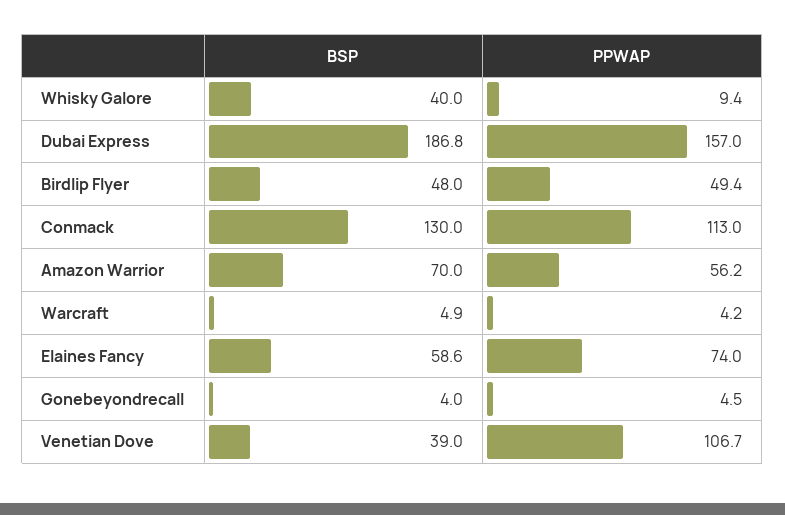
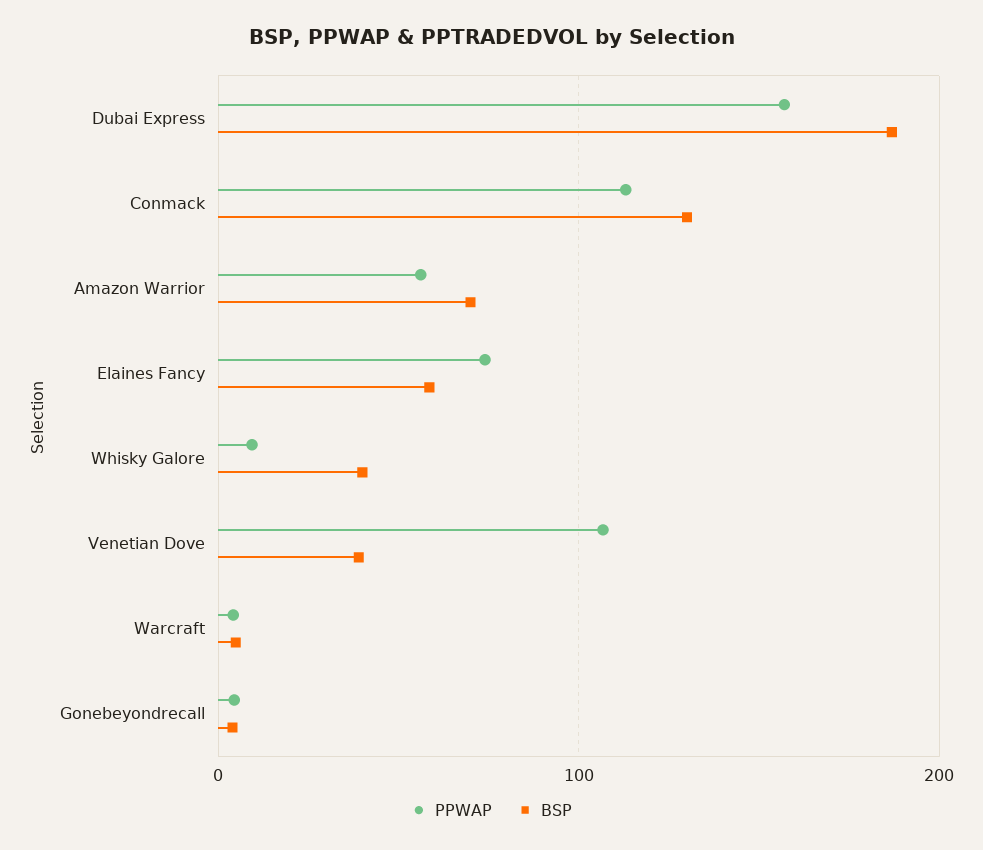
  {
    "BSP": {
      "Whisky Galore": 40,
      "Dubai Express": 186.8,
-     "Birdlip Flyer": 48,
      "Conmack": 130,
      "Amazon Warrior": 70,
      "Warcraft": 4.9,
      "Elaines Fancy": 58.6,
      "Gonebeyondrecall": 4,
      "Venetian Dove": 39
    },
    "PPWAP": {
      "Whisky Galore": 9.4,
      "Dubai Express": 157,
-     "Birdlip Flyer": 49.4,
      "Conmack": 113,
      "Amazon Warrior": 56.2,
      "Warcraft": 4.2,
      "Elaines Fancy": 74,
      "Gonebeyondrecall": 4.5,
      "Venetian Dove": 106.7
    }
  }

